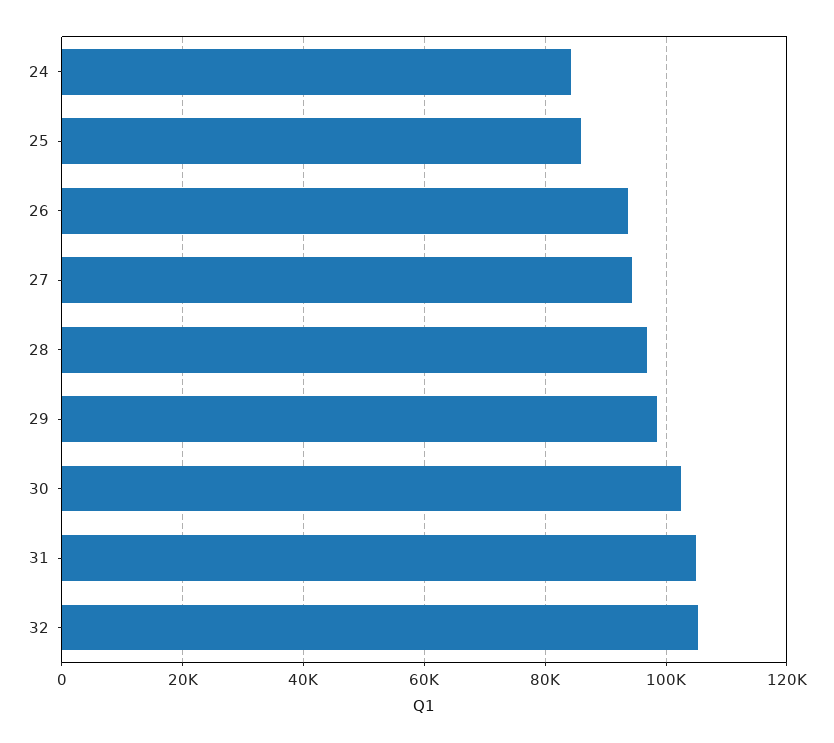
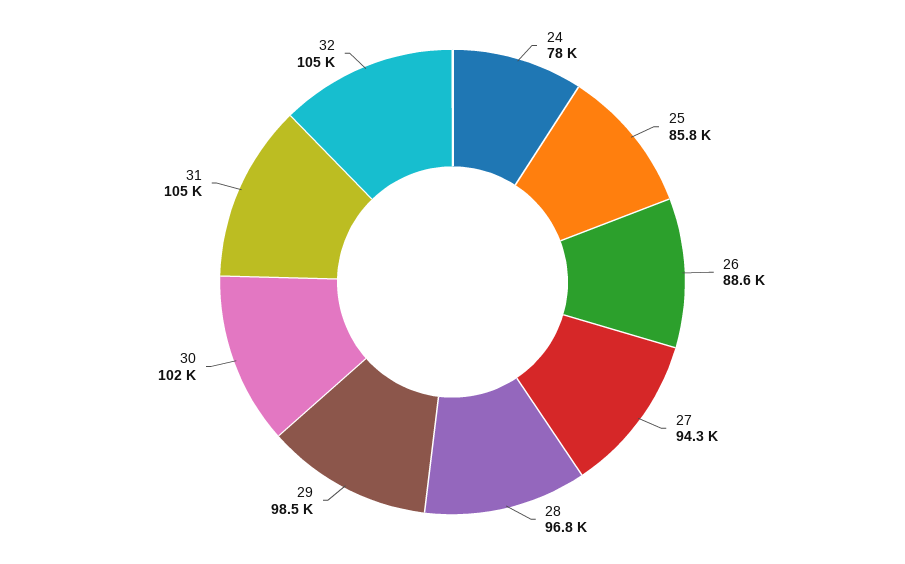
  {
-   "24": 84000,
+   "24": 78000,
    "25": 85800,
-   "26": 94000,
+   "26": 88600,
    "27": 94300,
    "28": 96800,
    "29": 98500,
    "30": 102000,
    "31": 105000,
    "32": 105000
  }

